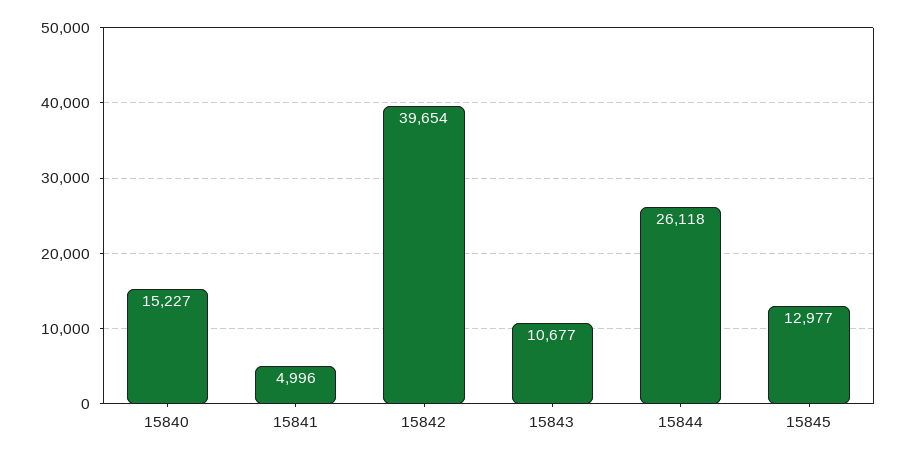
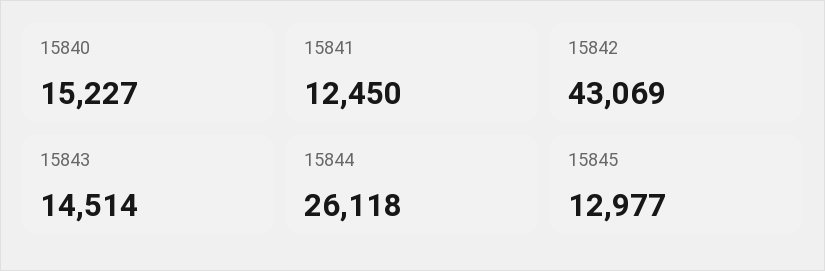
  {
    "15840": 15227,
-   "15841": 4996,
+   "15841": 12450,
-   "15842": 39654,
+   "15842": 43069,
-   "15843": 10677,
+   "15843": 14514,
    "15844": 26118,
    "15845": 12977
  }

